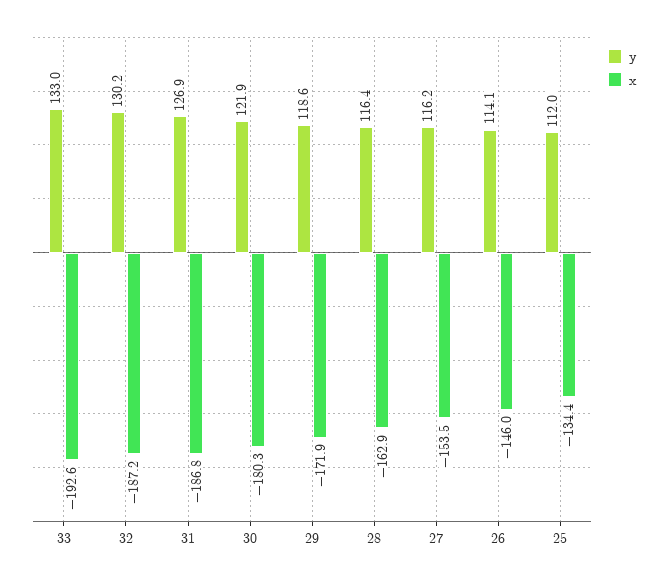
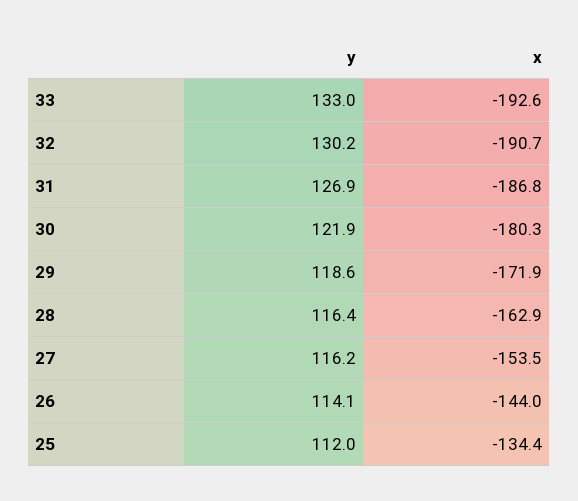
  {
    "y": {
      "33": 133,
      "32": 130.2,
      "31": 126.9,
      "30": 121.9,
      "29": 118.6,
      "28": 116.4,
      "27": 116.2,
      "26": 114.1,
      "25": 112
    },
    "x": {
      "33": -192.6,
-     "32": -187.2,
+     "32": -190.7,
      "31": -186.8,
      "30": -180.3,
      "29": -171.9,
      "28": -162.9,
      "27": -153.5,
-     "26": -146,
+     "26": -144,
      "25": -134.4
    }
  }

